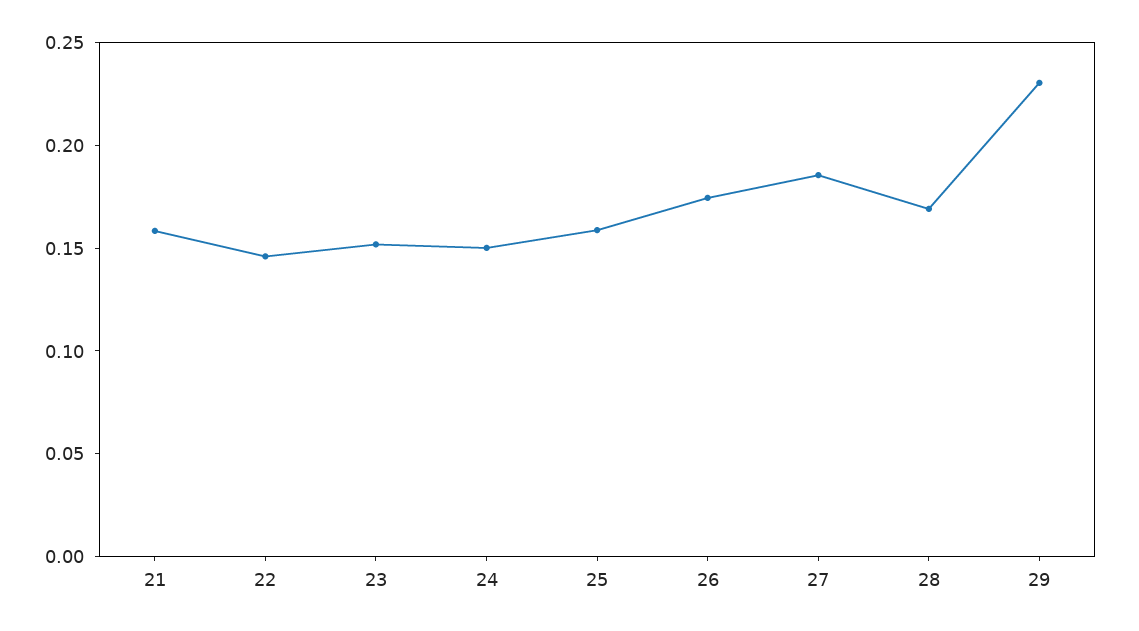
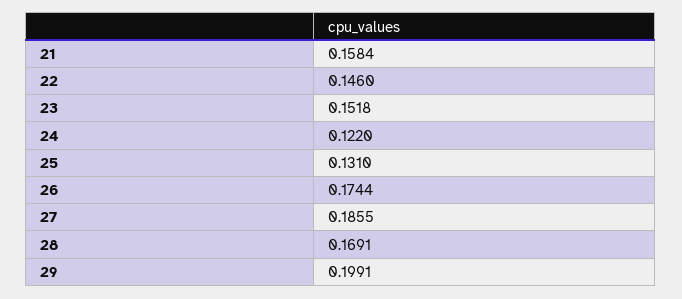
  {
    "21": 0.1584,
    "22": 0.146,
    "23": 0.1518,
-   "24": 0.15,
+   "24": 0.122,
-   "25": 0.16,
+   "25": 0.131,
    "26": 0.1744,
    "27": 0.1855,
    "28": 0.1691,
-   "29": 0.23
+   "29": 0.1991
  }

